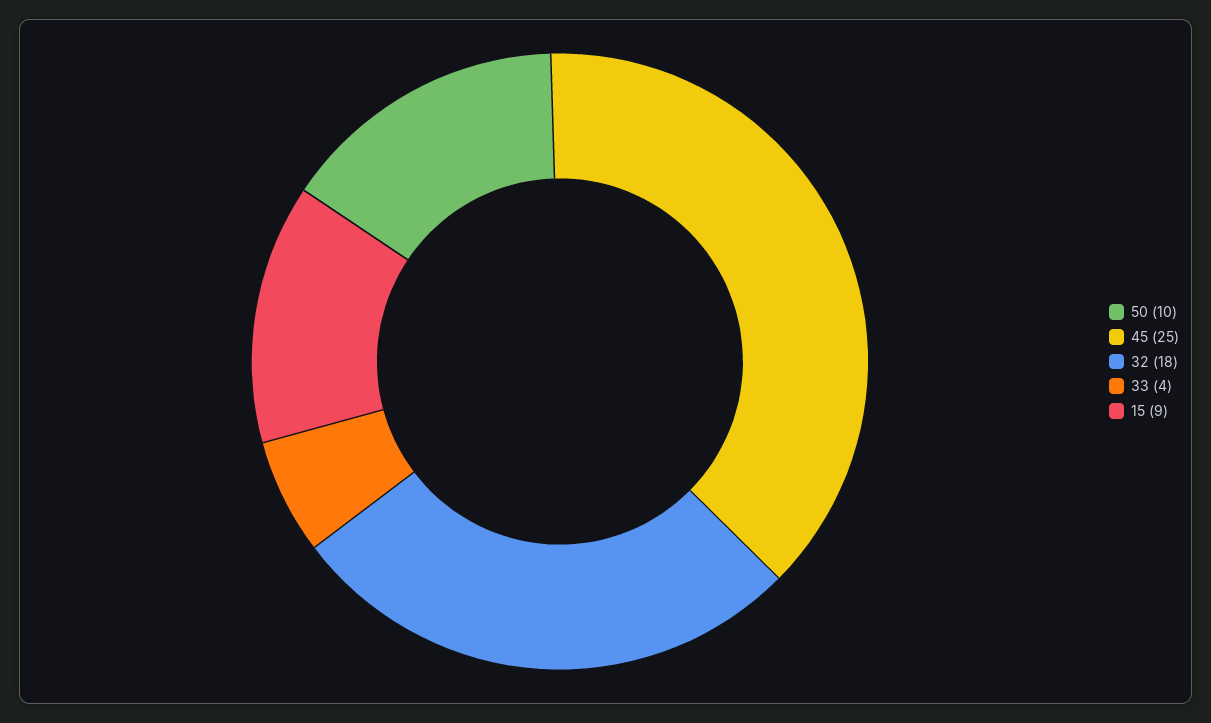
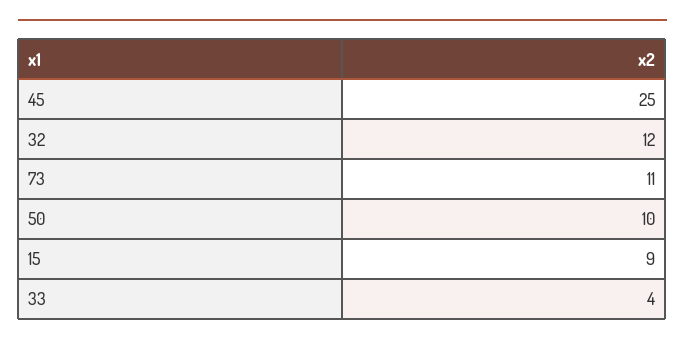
  {
    "50": 10,
    "45": 25,
-   "32": 18,
+   "32": 12,
    "33": 4,
-   "15": 9
+   "15": 9,
+   "73": 11
  }

